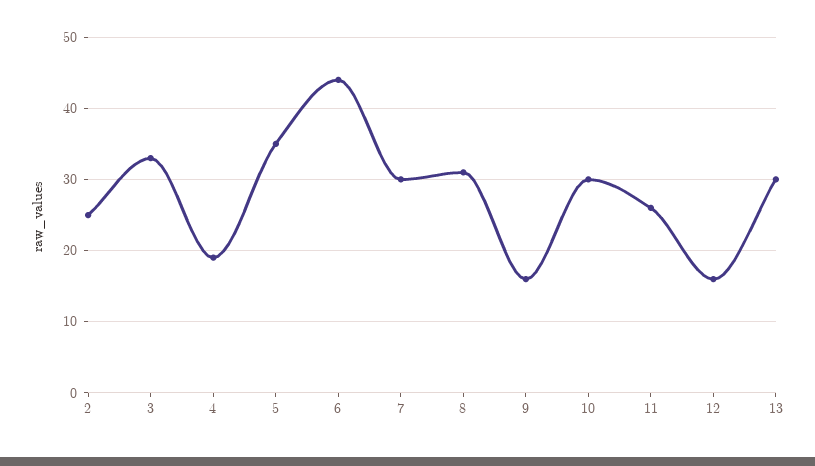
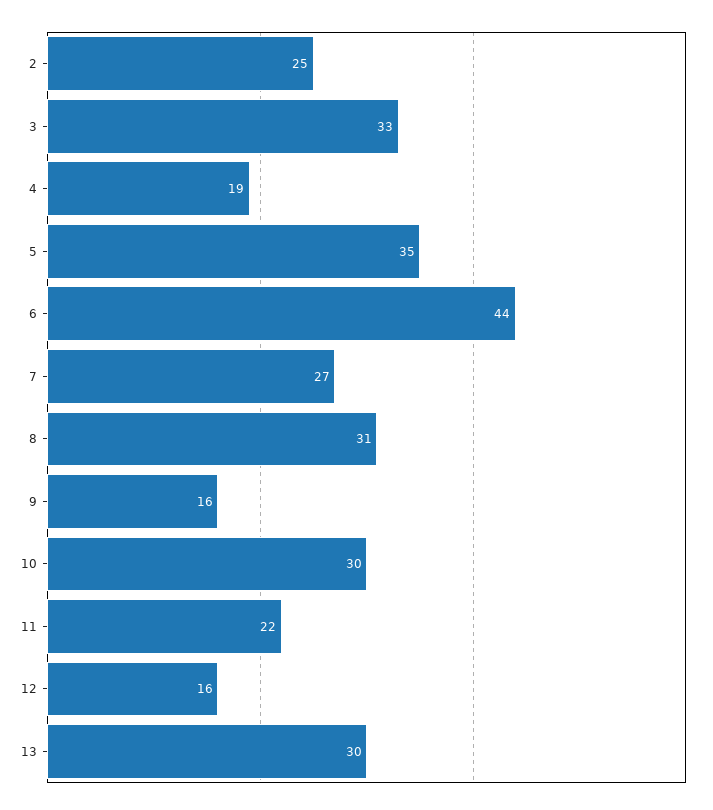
  {
    "2": 25,
    "3": 33,
    "4": 19,
    "5": 35,
    "6": 44,
-   "7": 30,
+   "7": 27,
    "8": 31,
    "9": 16,
    "10": 30,
-   "11": 26,
+   "11": 22,
    "12": 16,
    "13": 30
  }

